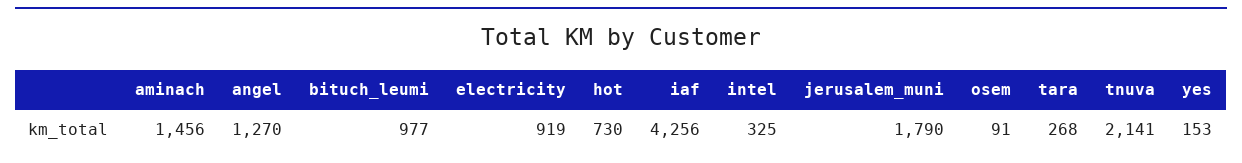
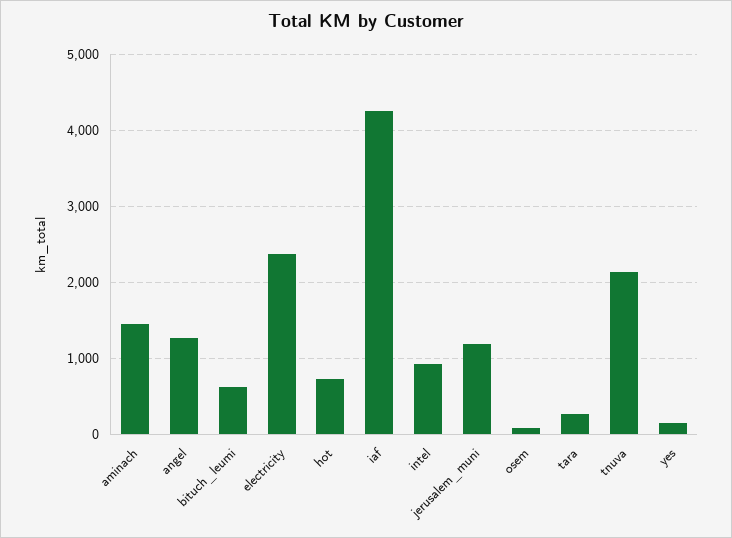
  {
    "aminach": 1456,
    "angel": 1270,
-   "bituch_leumi": 977,
+   "bituch_leumi": 600,
-   "electricity": 919,
+   "electricity": 2400,
    "hot": 730,
    "iaf": 4256,
-   "intel": 325,
+   "intel": 900,
-   "jerusalem_muni": 1790,
+   "jerusalem_muni": 1200,
    "osem": 91,
    "tara": 268,
    "tnuva": 2141,
    "yes": 153
  }

